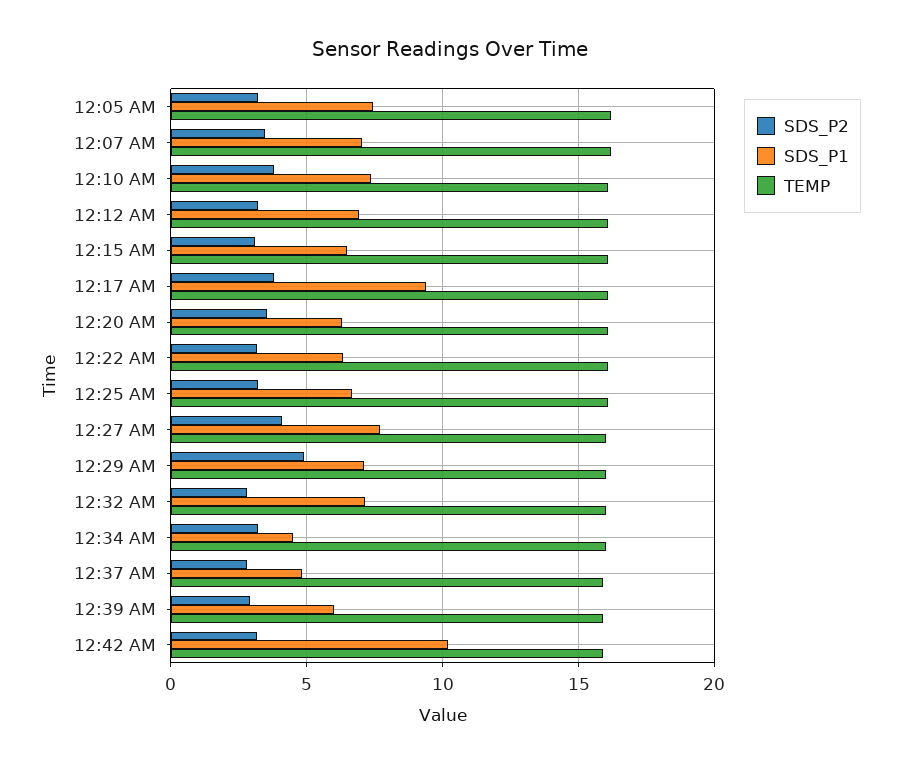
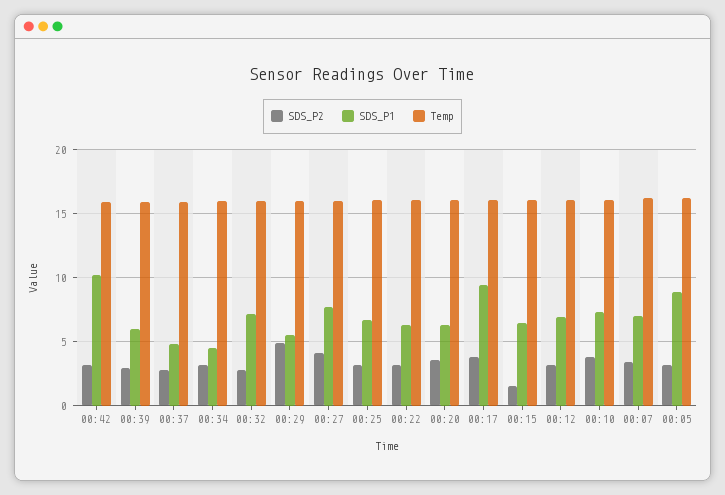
  {
    "SDS_P2": {
      "12:05 AM": 3,
      "12:07 AM": 3.5,
      "12:10 AM": 4,
      "12:12 AM": 3,
-     "12:15 AM": 3,
+     "12:15 AM": 1.5,
      "12:17 AM": 4,
      "12:20 AM": 3.5,
      "12:22 AM": 3,
      "12:25 AM": 3,
      "12:27 AM": 4,
      "12:29 AM": 5,
      "12:32 AM": 3,
      "12:34 AM": 3,
      "12:37 AM": 3,
      "12:39 AM": 3,
      "12:42 AM": 3
    },
    "SDS_P1": {
-     "12:05 AM": 7.5,
+     "12:05 AM": 9,
      "12:07 AM": 7,
      "12:10 AM": 7.5,
      "12:12 AM": 7,
      "12:15 AM": 6.5,
      "12:17 AM": 9.5,
      "12:20 AM": 6.5,
      "12:22 AM": 6.5,
      "12:25 AM": 6.5,
      "12:27 AM": 7.5,
-     "12:29 AM": 7,
+     "12:29 AM": 5.5,
      "12:32 AM": 7,
      "12:34 AM": 4.5,
      "12:37 AM": 5,
      "12:39 AM": 6,
      "12:42 AM": 10
    },
    "TEMP": {
      "12:05 AM": 16,
      "12:07 AM": 16,
      "12:10 AM": 16,
      "12:12 AM": 16,
      "12:15 AM": 16,
      "12:17 AM": 16,
      "12:20 AM": 16,
      "12:22 AM": 16,
      "12:25 AM": 16,
      "12:27 AM": 16,
      "12:29 AM": 16,
      "12:32 AM": 16,
      "12:34 AM": 16,
      "12:37 AM": 16,
      "12:39 AM": 16,
      "12:42 AM": 16
    }
  }

